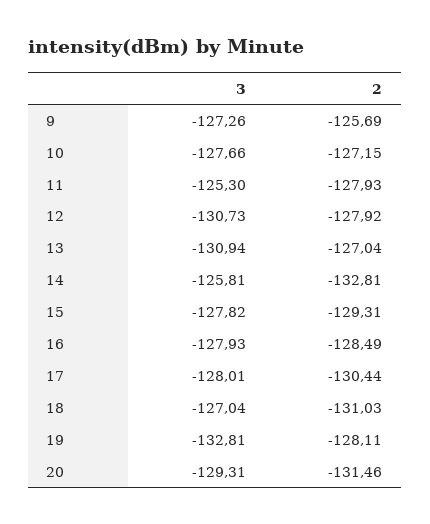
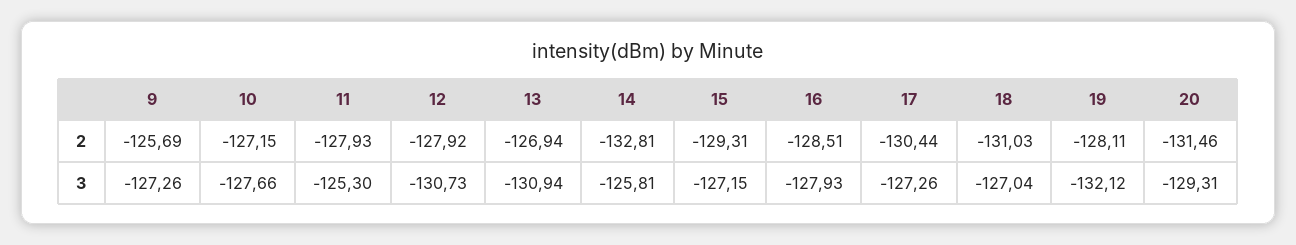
  {
    "3": {
      "9": -127.26,
      "10": -127.66,
      "11": -125.3,
      "12": -130.73,
      "13": -130.94,
      "14": -125.81,
-     "15": -127.82,
+     "15": -127.15,
      "16": -127.93,
-     "17": -128.01,
+     "17": -127.26,
      "18": -127.04,
-     "19": -132.81,
+     "19": -132.12,
      "20": -129.31
    },
    "2": {
      "9": -125.69,
      "10": -127.15,
      "11": -127.93,
      "12": -127.92,
-     "13": -127.04,
+     "13": -126.94,
      "14": -132.81,
      "15": -129.31,
-     "16": -128.49,
+     "16": -128.51,
      "17": -130.44,
      "18": -131.03,
      "19": -128.11,
      "20": -131.46
    }
  }

